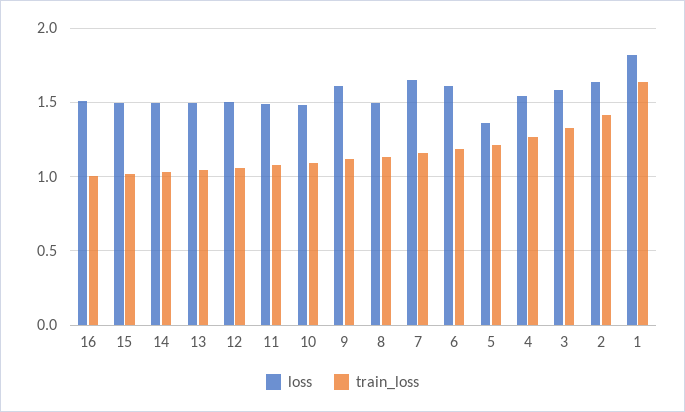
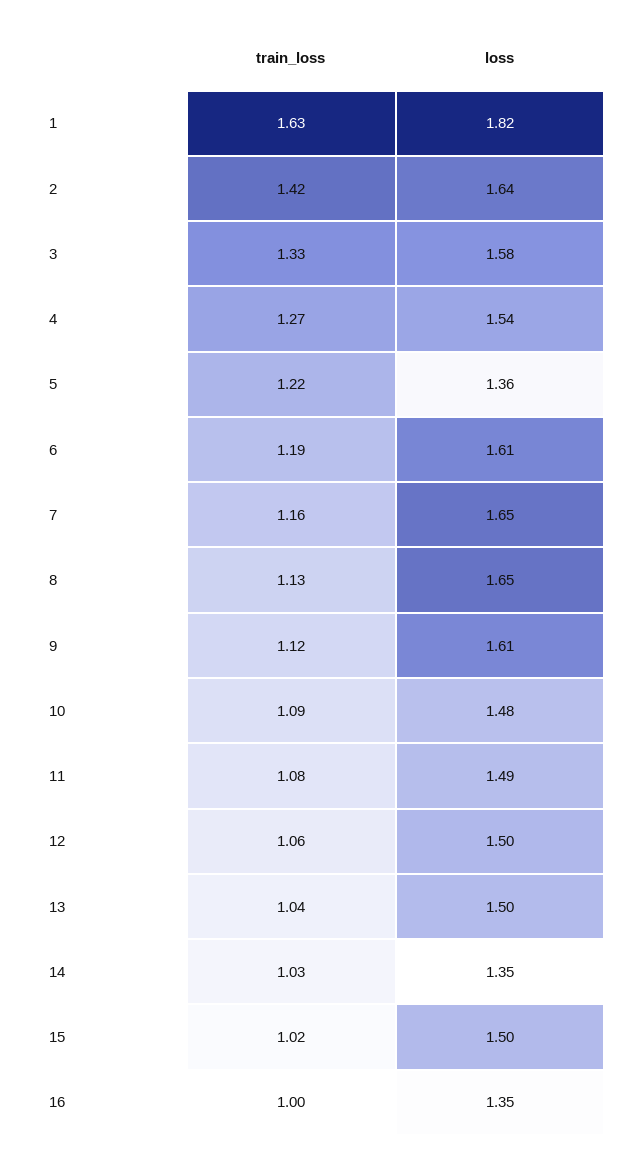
  {
    "loss": {
-     "16": 1.5,
+     "16": 1.35,
      "15": 1.5,
-     "14": 1.5,
+     "14": 1.35,
      "13": 1.5,
      "12": 1.5,
      "11": 1.49,
      "10": 1.48,
      "9": 1.61,
-     "8": 1.5,
+     "8": 1.65,
      "7": 1.65,
      "6": 1.61,
      "5": 1.36,
      "4": 1.54,
      "3": 1.58,
      "2": 1.64,
      "1": 1.82
    },
    "train_loss": {
      "16": 1,
      "15": 1.02,
      "14": 1.03,
      "13": 1.04,
      "12": 1.06,
      "11": 1.08,
      "10": 1.09,
      "9": 1.12,
      "8": 1.13,
      "7": 1.16,
      "6": 1.19,
      "5": 1.22,
      "4": 1.27,
      "3": 1.33,
      "2": 1.42,
      "1": 1.63
    }
  }

